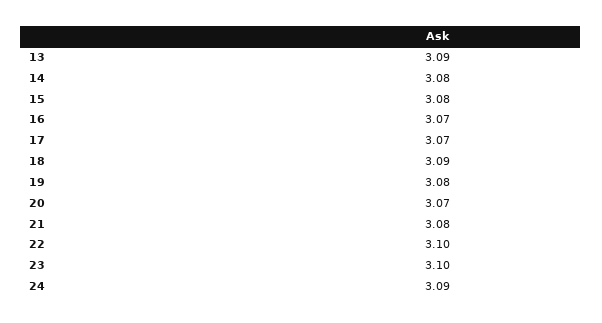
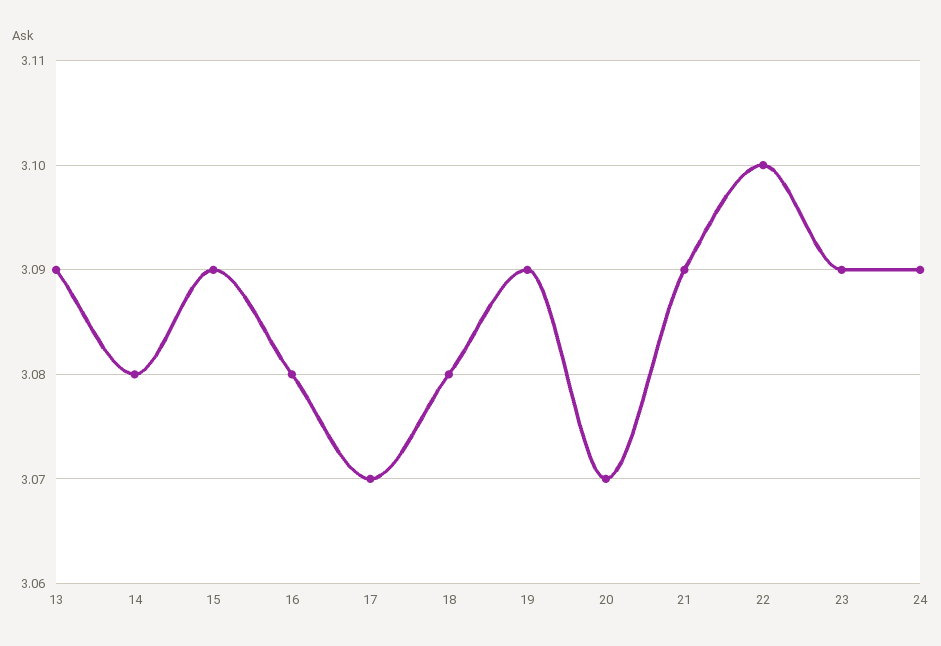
  {
    "13": 3.09,
    "14": 3.08,
-   "15": 3.08,
+   "15": 3.09,
-   "16": 3.07,
+   "16": 3.08,
    "17": 3.07,
-   "18": 3.09,
+   "18": 3.08,
-   "19": 3.08,
+   "19": 3.09,
    "20": 3.07,
-   "21": 3.08,
+   "21": 3.09,
    "22": 3.1,
-   "23": 3.1,
+   "23": 3.09,
    "24": 3.09
  }

